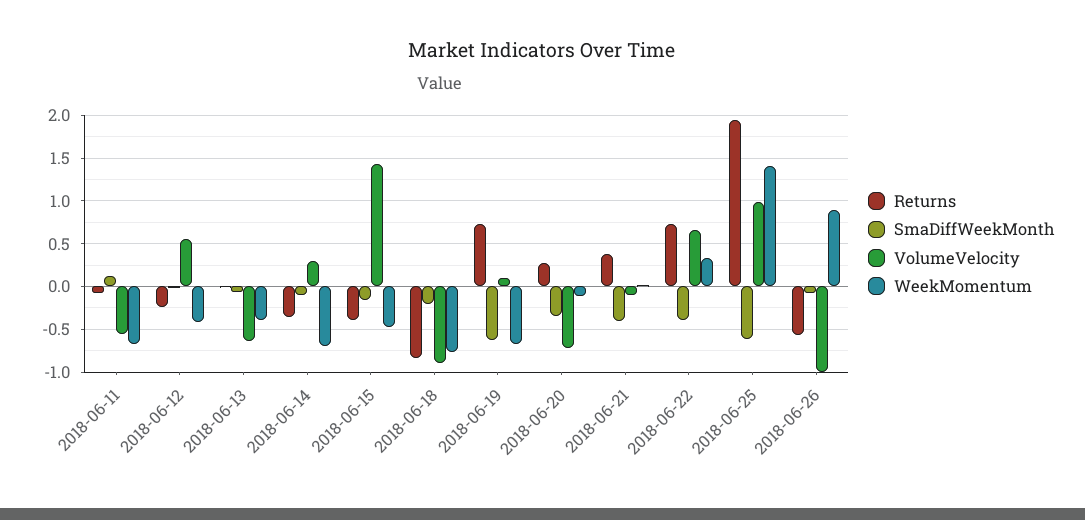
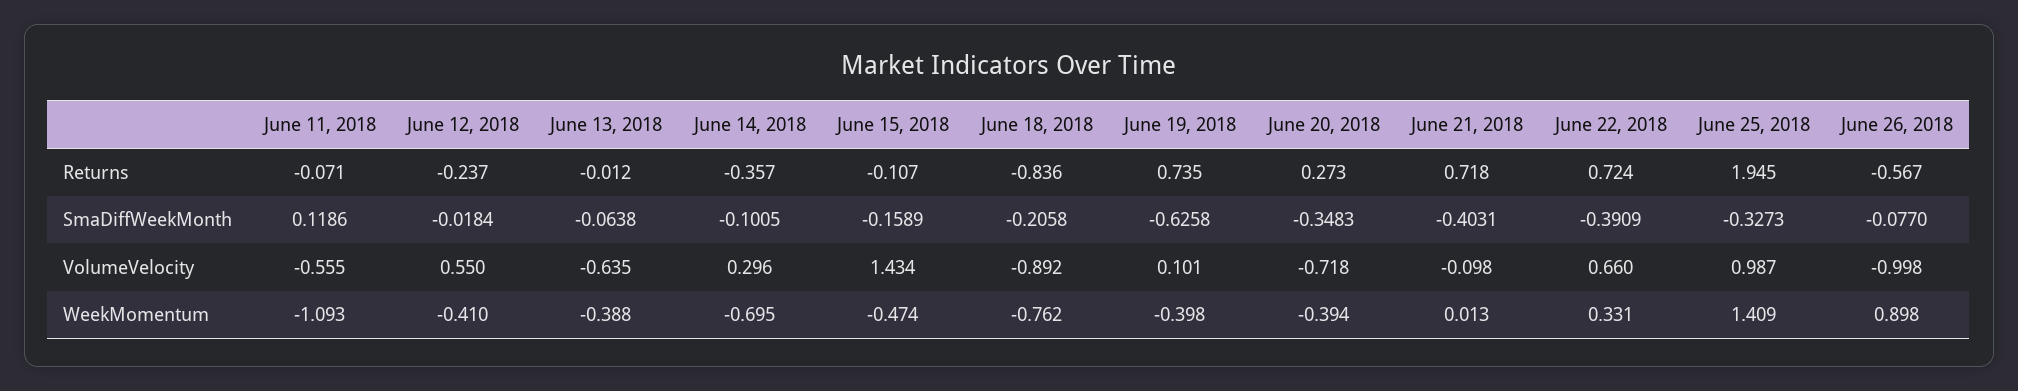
  {
    "Returns": {
      "2018-06-11": -0.071,
      "2018-06-12": -0.237,
      "2018-06-13": -0.012,
      "2018-06-14": -0.357,
-     "2018-06-15": -0.4,
+     "2018-06-15": -0.107,
      "2018-06-18": -0.836,
      "2018-06-19": 0.735,
      "2018-06-20": 0.273,
-     "2018-06-21": 0.4,
+     "2018-06-21": 0.718,
      "2018-06-22": 0.724,
      "2018-06-25": 1.945,
      "2018-06-26": -0.567
    },
    "SmaDiffWeekMonth": {
      "2018-06-11": 0.1186,
      "2018-06-12": -0.0184,
      "2018-06-13": -0.0638,
      "2018-06-14": -0.1005,
      "2018-06-15": -0.1589,
      "2018-06-18": -0.2058,
      "2018-06-19": -0.6258,
      "2018-06-20": -0.3483,
      "2018-06-21": -0.4031,
      "2018-06-22": -0.3909,
-     "2018-06-25": -0.6,
+     "2018-06-25": -0.3273,
      "2018-06-26": -0.077
    },
    "VolumeVelocity": {
      "2018-06-11": -0.555,
      "2018-06-12": 0.55,
      "2018-06-13": -0.635,
      "2018-06-14": 0.296,
      "2018-06-15": 1.434,
      "2018-06-18": -0.892,
      "2018-06-19": 0.101,
      "2018-06-20": -0.718,
      "2018-06-21": -0.098,
      "2018-06-22": 0.66,
      "2018-06-25": 0.987,
      "2018-06-26": -0.998
    },
    "WeekMomentum": {
-     "2018-06-11": -0.7,
+     "2018-06-11": -1.093,
      "2018-06-12": -0.41,
      "2018-06-13": -0.388,
      "2018-06-14": -0.695,
      "2018-06-15": -0.474,
      "2018-06-18": -0.762,
-     "2018-06-19": -0.7,
+     "2018-06-19": -0.398,
-     "2018-06-20": -0.1,
+     "2018-06-20": -0.394,
      "2018-06-21": 0.013,
      "2018-06-22": 0.331,
      "2018-06-25": 1.409,
      "2018-06-26": 0.898
    }
  }

